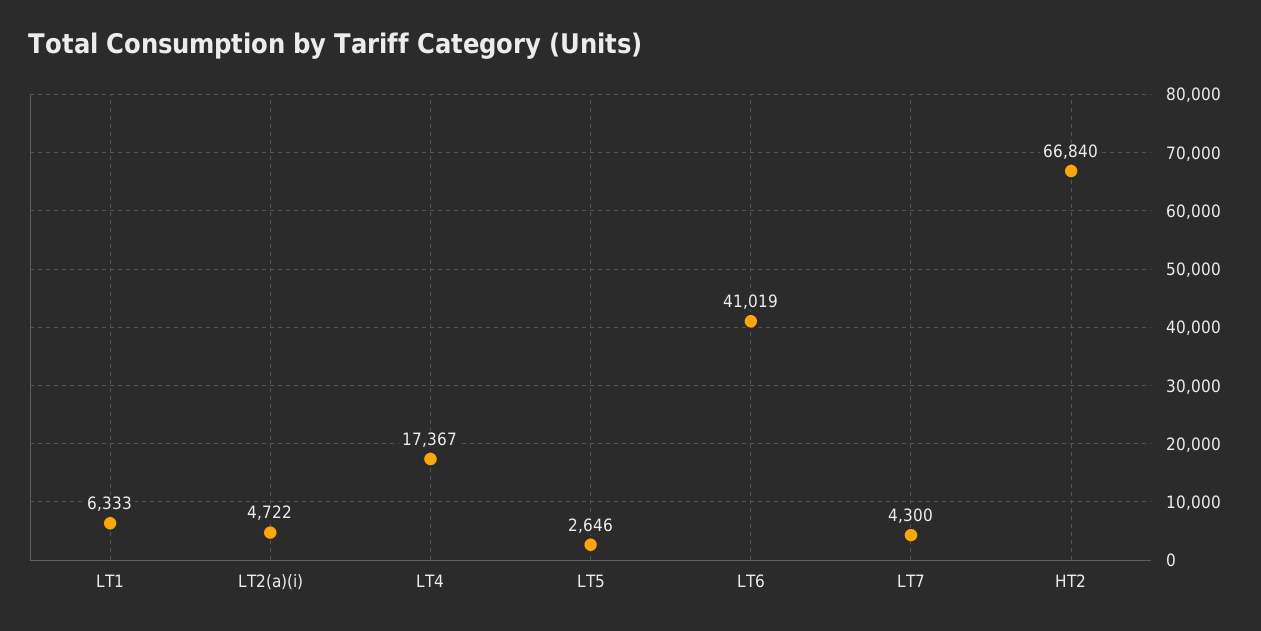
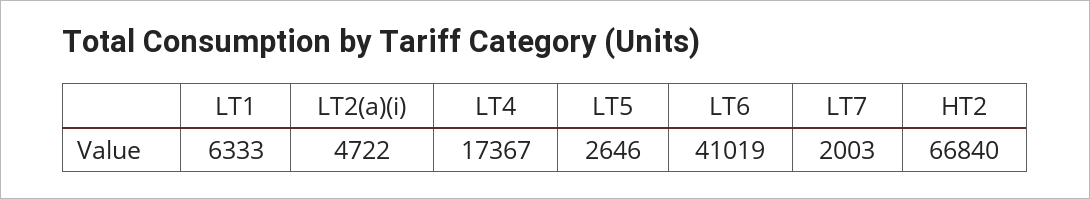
  {
    "LT1": 6333,
    "LT2(a)(i)": 4722,
    "LT4": 17367,
    "LT5": 2646,
    "LT6": 41019,
-   "LT7": 4300,
+   "LT7": 2003,
    "HT2": 66840
  }

